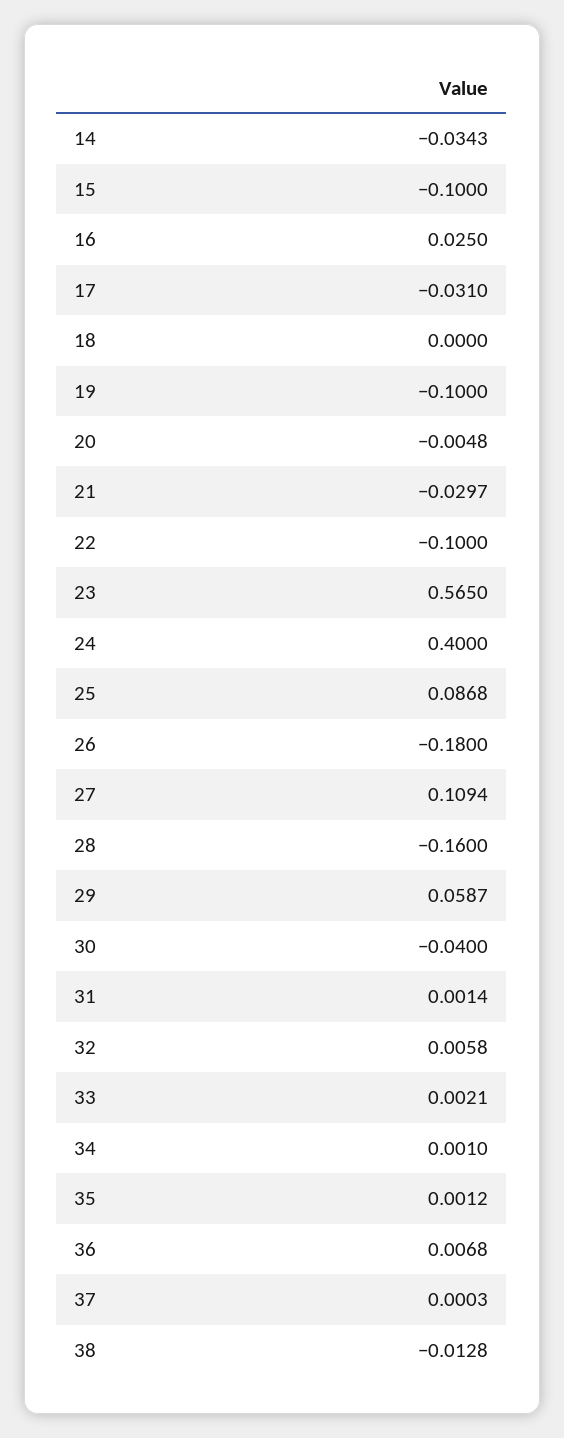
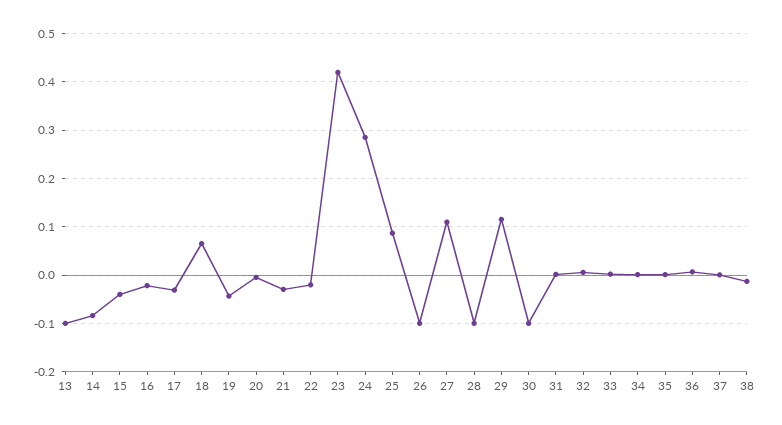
  {
-   "14": -0.0343,
+   "14": -0.08,
-   "15": -0.1,
+   "15": -0.04,
-   "16": 0.025,
+   "16": -0.02,
    "17": -0.031,
-   "18": 0,
+   "18": 0.06,
-   "19": -0.1,
+   "19": -0.04,
    "20": -0.0048,
    "21": -0.0297,
-   "22": -0.1,
+   "22": -0.02,
-   "23": 0.565,
+   "23": 0.42,
-   "24": 0.4,
+   "24": 0.28,
    "25": 0.0868,
-   "26": -0.18,
+   "26": -0.1,
    "27": 0.1094,
-   "28": -0.16,
+   "28": -0.1,
-   "29": 0.0587,
+   "29": 0.12,
-   "30": -0.04,
+   "30": -0.1,
    "31": 0.0014,
    "32": 0.0058,
    "33": 0.0021,
    "34": 0.001,
    "35": 0.0012,
    "36": 0.0068,
    "37": 0.0003,
-   "38": -0.0128
+   "38": -0.0128,
+   "13": -0.1
  }

